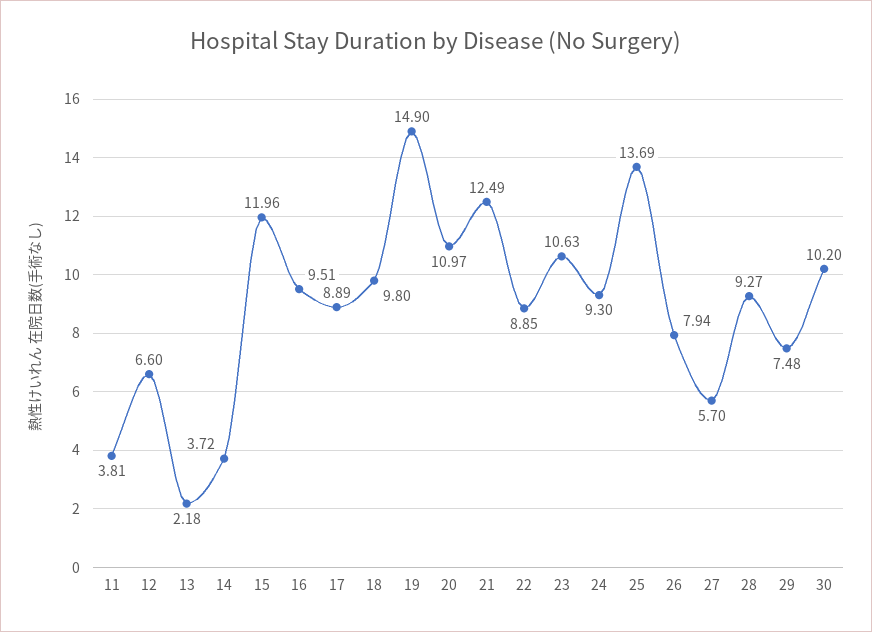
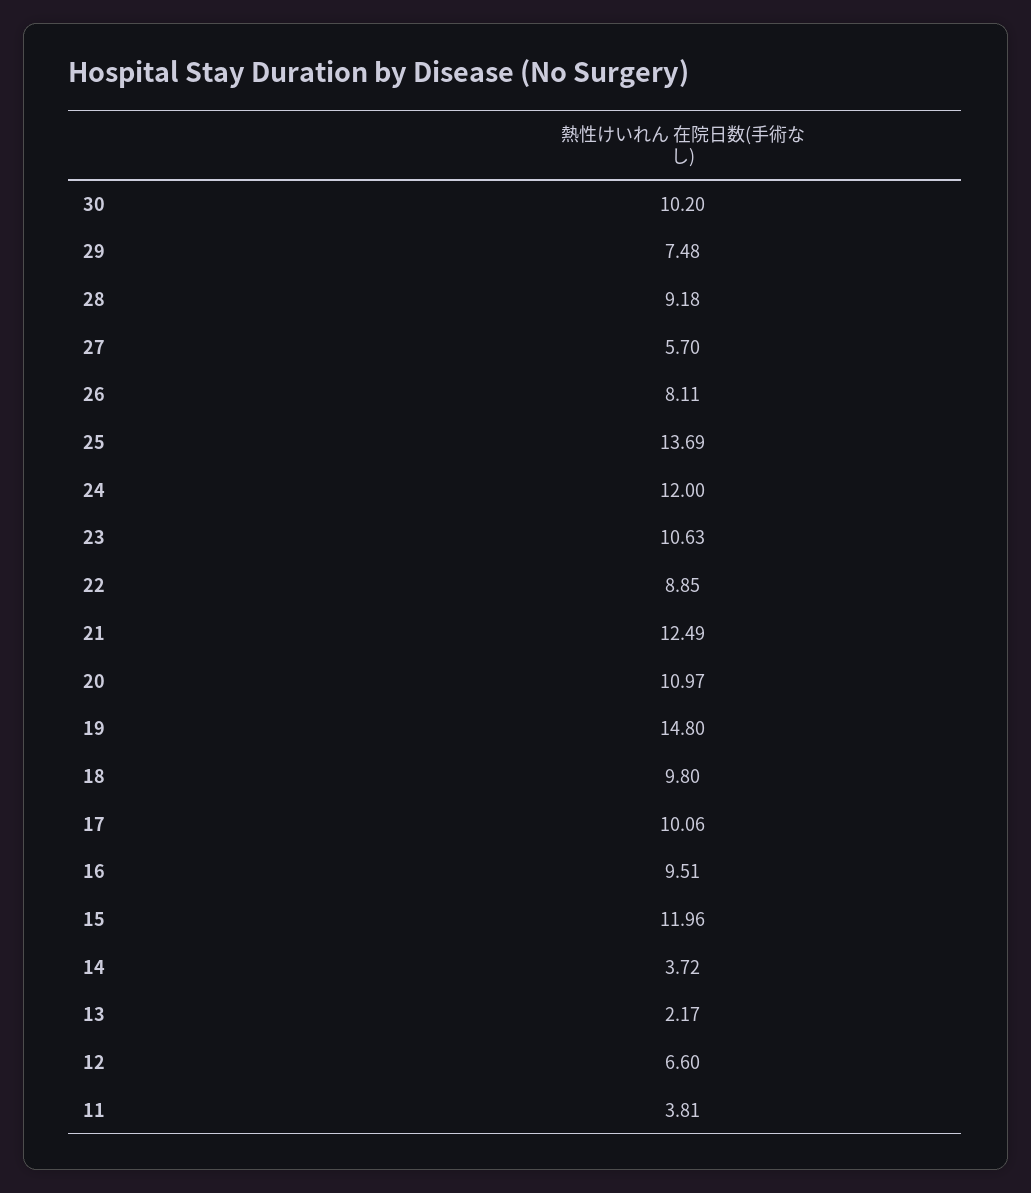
  {
    "11": 3.81,
    "12": 6.6,
-   "13": 2.18,
+   "13": 2.17,
    "14": 3.72,
    "15": 11.96,
    "16": 9.51,
-   "17": 8.89,
+   "17": 10.06,
    "18": 9.8,
-   "19": 14.9,
+   "19": 14.8,
    "20": 10.97,
    "21": 12.49,
    "22": 8.85,
    "23": 10.63,
-   "24": 9.3,
+   "24": 12,
    "25": 13.69,
-   "26": 7.94,
+   "26": 8.11,
    "27": 5.7,
-   "28": 9.27,
+   "28": 9.18,
    "29": 7.48,
    "30": 10.2
  }

